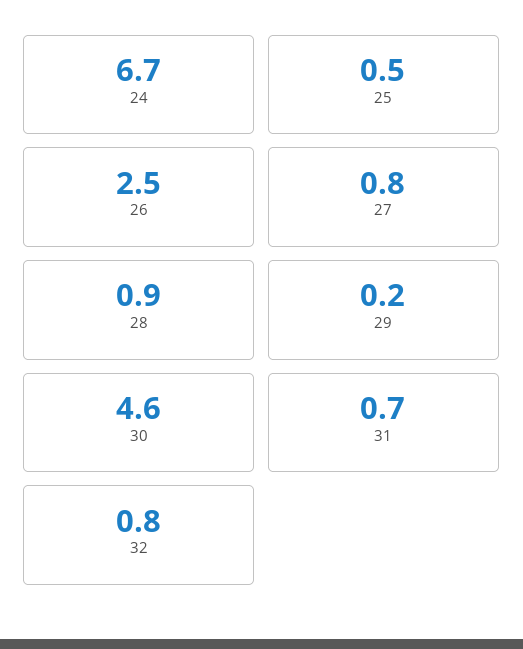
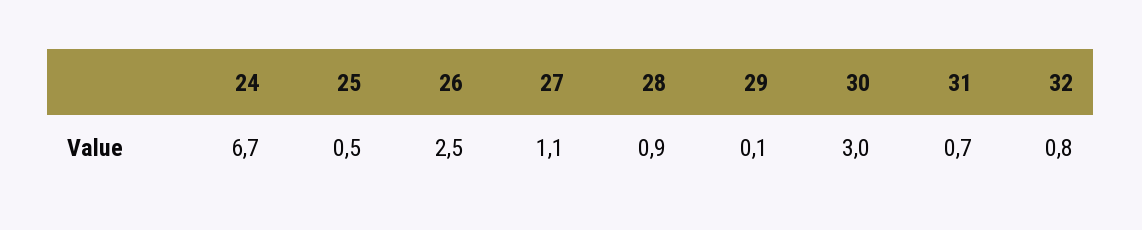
  {
    "24": 6.7,
    "25": 0.5,
    "26": 2.5,
-   "27": 0.8,
+   "27": 1.1,
    "28": 0.9,
-   "29": 0.2,
+   "29": 0.1,
-   "30": 4.6,
+   "30": 3,
    "31": 0.7,
    "32": 0.8
  }

